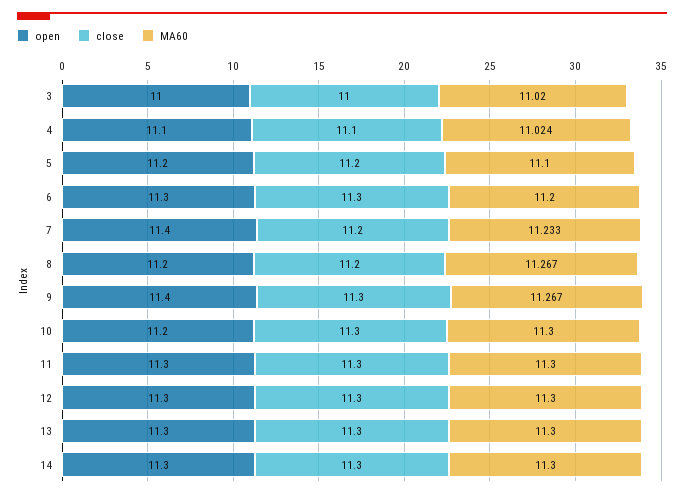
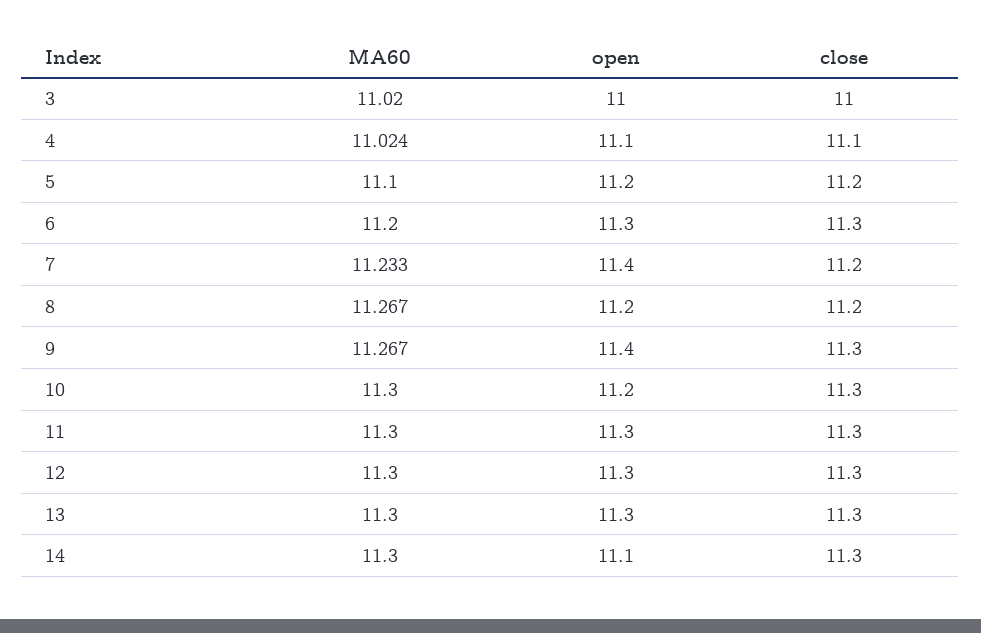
  {
    "open": {
      "3": 11,
      "4": 11.1,
      "5": 11.2,
      "6": 11.3,
      "7": 11.4,
      "8": 11.2,
      "9": 11.4,
      "10": 11.2,
      "11": 11.3,
      "12": 11.3,
      "13": 11.3,
-     "14": 11.3
+     "14": 11.1
    },
    "close": {
      "3": 11,
      "4": 11.1,
      "5": 11.2,
      "6": 11.3,
      "7": 11.2,
      "8": 11.2,
      "9": 11.3,
      "10": 11.3,
      "11": 11.3,
      "12": 11.3,
      "13": 11.3,
      "14": 11.3
    },
    "MA60": {
      "3": 11.02,
      "4": 11.024,
      "5": 11.1,
      "6": 11.2,
      "7": 11.233,
      "8": 11.267,
      "9": 11.267,
      "10": 11.3,
      "11": 11.3,
      "12": 11.3,
      "13": 11.3,
      "14": 11.3
    }
  }

